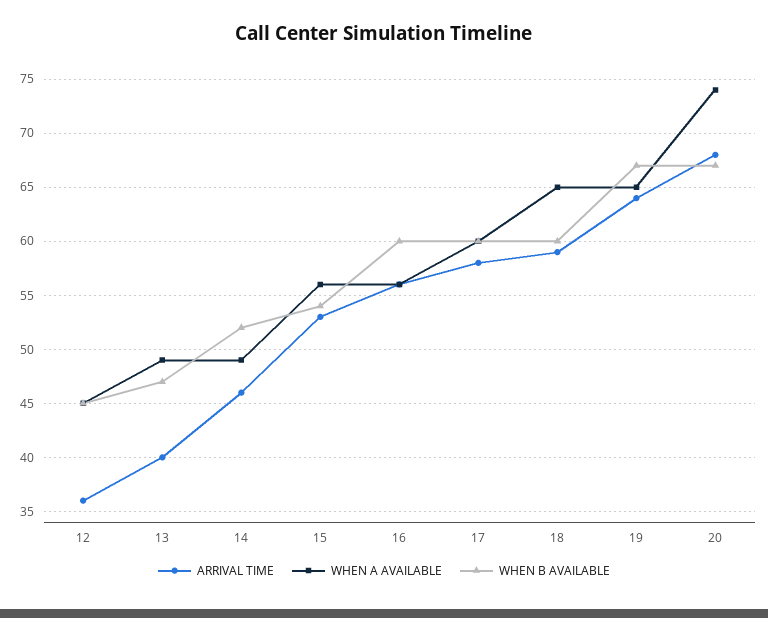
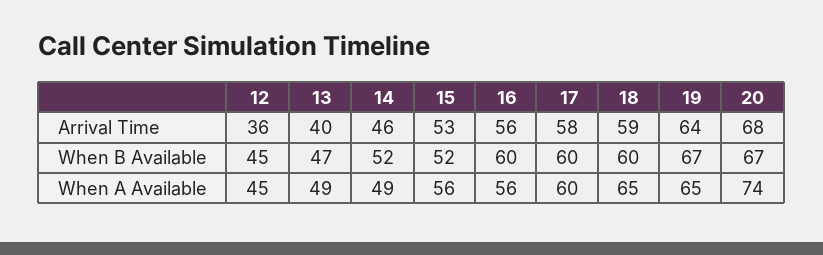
  {
    "ARRIVAL TIME": {
      "12": 36,
      "13": 40,
      "14": 46,
      "15": 53,
      "16": 56,
      "17": 58,
      "18": 59,
      "19": 64,
      "20": 68
    },
    "WHEN A AVAILABLE": {
      "12": 45,
      "13": 49,
      "14": 49,
      "15": 56,
      "16": 56,
      "17": 60,
      "18": 65,
      "19": 65,
      "20": 74
    },
    "WHEN B AVAILABLE": {
      "12": 45,
      "13": 47,
      "14": 52,
-     "15": 54,
+     "15": 52,
      "16": 60,
      "17": 60,
      "18": 60,
      "19": 67,
      "20": 67
    }
  }

